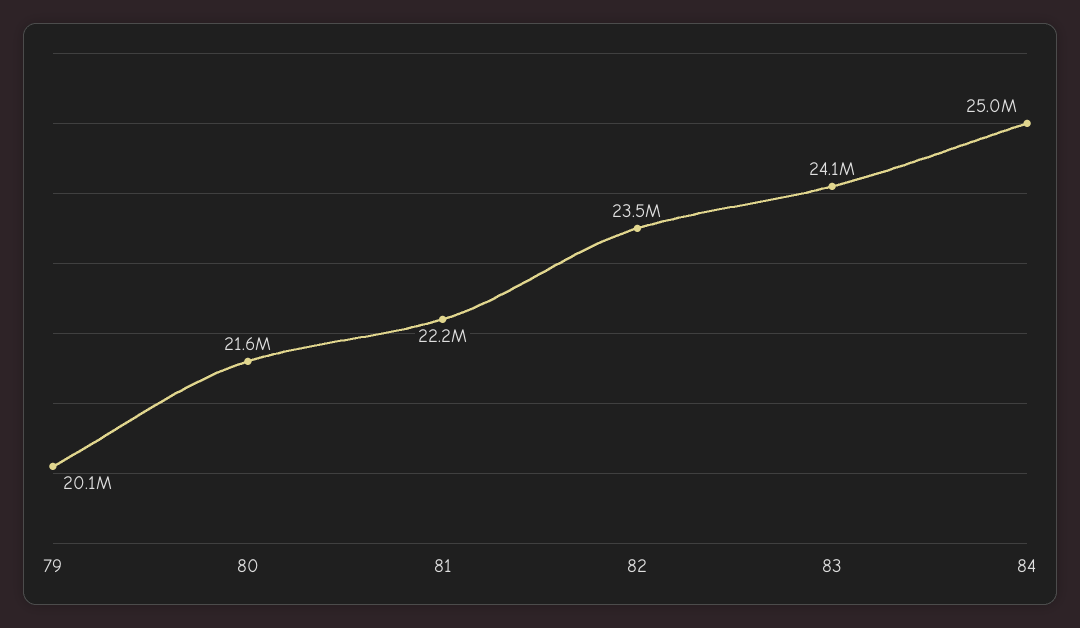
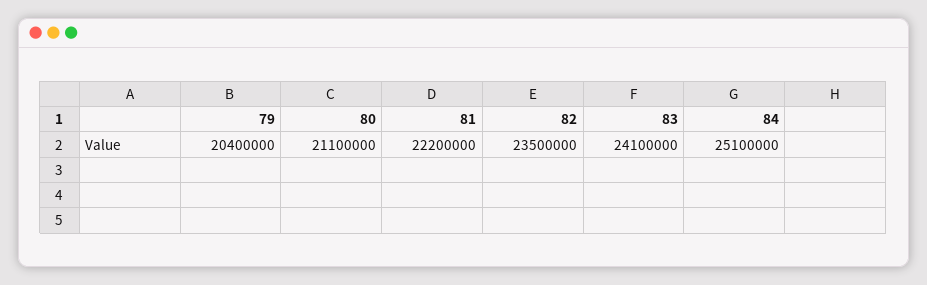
  {
-   "79": 20100000,
+   "79": 20400000,
-   "80": 21600000,
+   "80": 21100000,
    "81": 22200000,
    "82": 23500000,
    "83": 24100000,
-   "84": 25000000
+   "84": 25100000
  }

